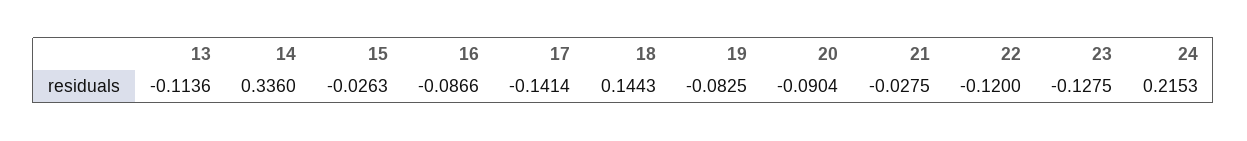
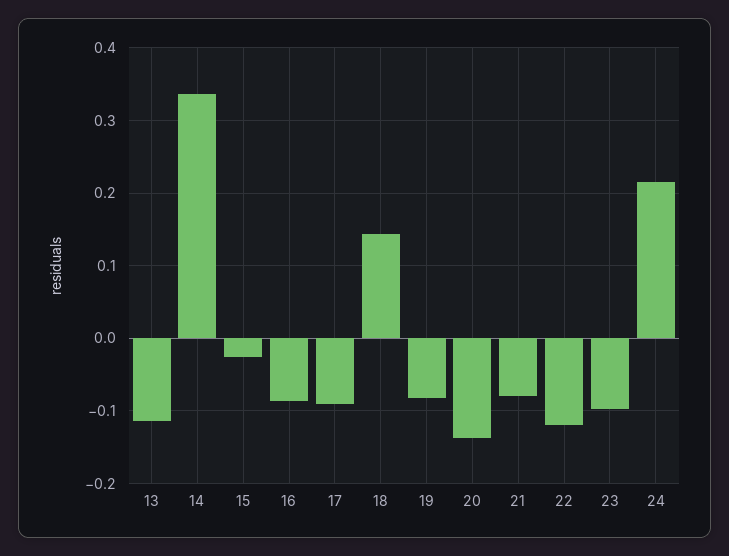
  {
    "13": -0.1136,
    "14": 0.336,
    "15": -0.0263,
    "16": -0.0866,
-   "17": -0.1414,
+   "17": -0.09,
    "18": 0.1443,
    "19": -0.0825,
-   "20": -0.0904,
+   "20": -0.14,
-   "21": -0.0275,
+   "21": -0.08,
    "22": -0.12,
-   "23": -0.1275,
+   "23": -0.1,
    "24": 0.2153
  }

